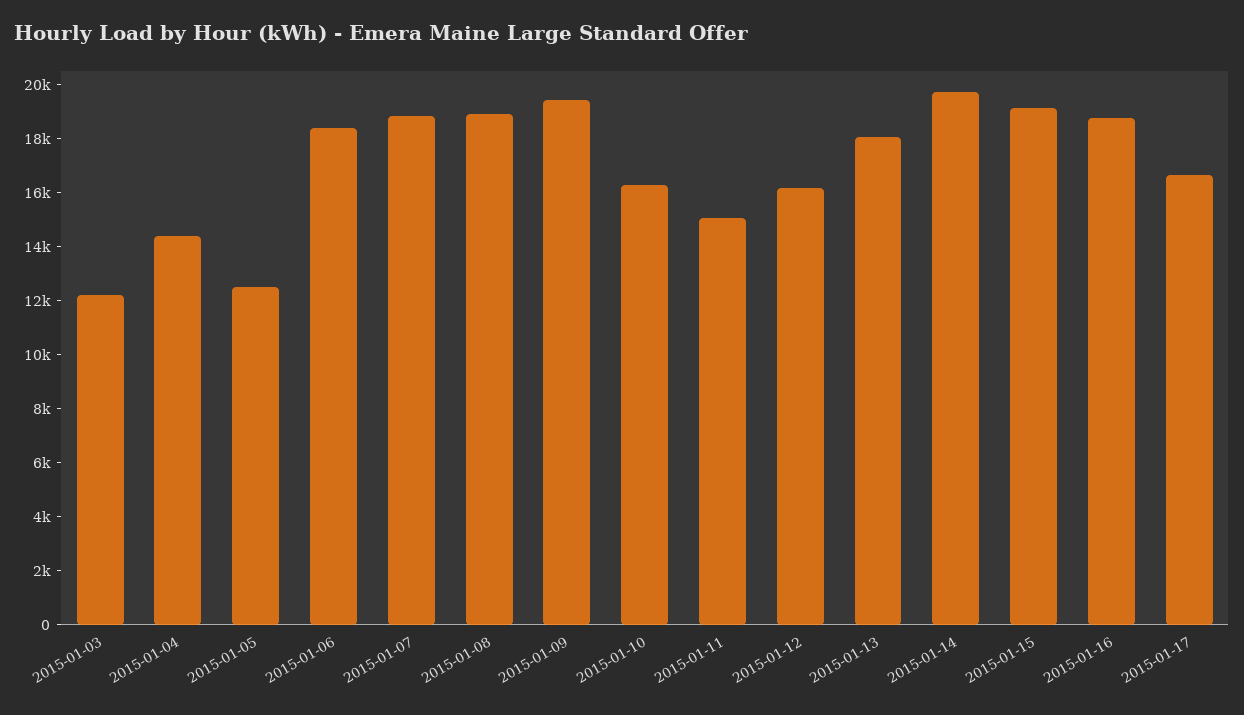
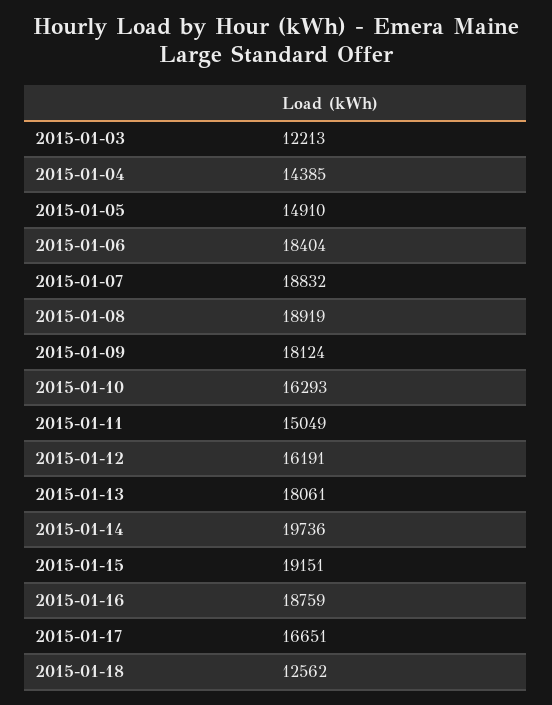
  {
    "2015-01-03": 12213,
    "2015-01-04": 14385,
-   "2015-01-05": 12500,
+   "2015-01-05": 14910,
    "2015-01-06": 18404,
    "2015-01-07": 18832,
    "2015-01-08": 18919,
-   "2015-01-09": 19500,
+   "2015-01-09": 18124,
    "2015-01-10": 16293,
    "2015-01-11": 15049,
    "2015-01-12": 16191,
    "2015-01-13": 18061,
    "2015-01-14": 19736,
    "2015-01-15": 19151,
    "2015-01-16": 18759,
-   "2015-01-17": 16651
+   "2015-01-17": 16651,
+   "2015-01-18": 12562
  }

